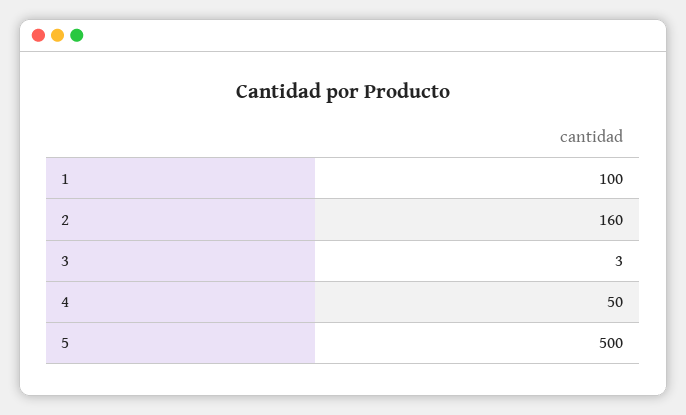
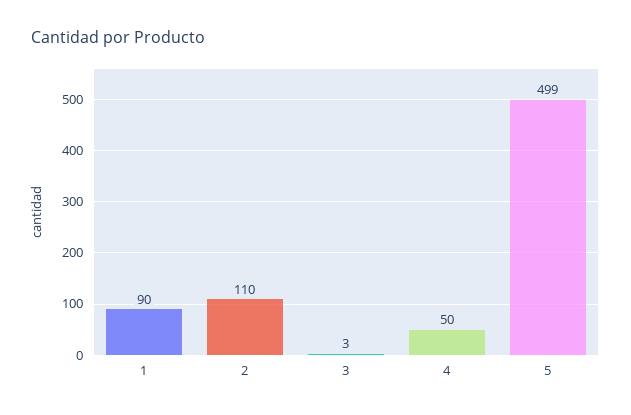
  {
-   "1": 100,
+   "1": 90,
-   "2": 160,
+   "2": 110,
    "3": 3,
    "4": 50,
-   "5": 500
+   "5": 499
  }

